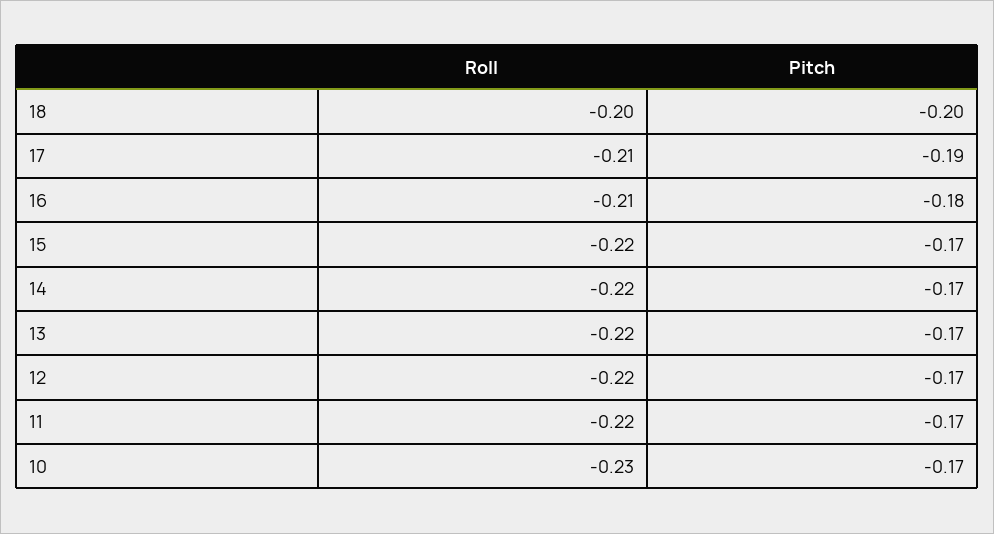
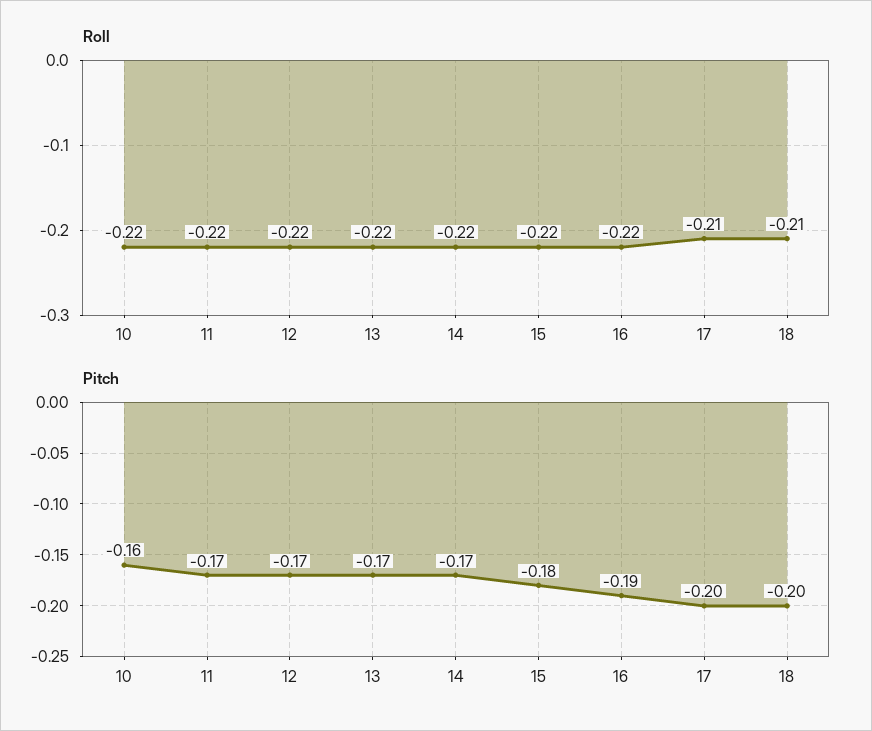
  {
    "Roll": {
-     "18": -0.2,
+     "18": -0.21,
      "17": -0.21,
-     "16": -0.21,
+     "16": -0.22,
      "15": -0.22,
      "14": -0.22,
      "13": -0.22,
      "12": -0.22,
      "11": -0.22,
-     "10": -0.23
+     "10": -0.22
    },
    "Pitch": {
      "18": -0.2,
-     "17": -0.19,
+     "17": -0.2,
-     "16": -0.18,
+     "16": -0.19,
-     "15": -0.17,
+     "15": -0.18,
      "14": -0.17,
      "13": -0.17,
      "12": -0.17,
      "11": -0.17,
-     "10": -0.17
+     "10": -0.16
    }
  }

